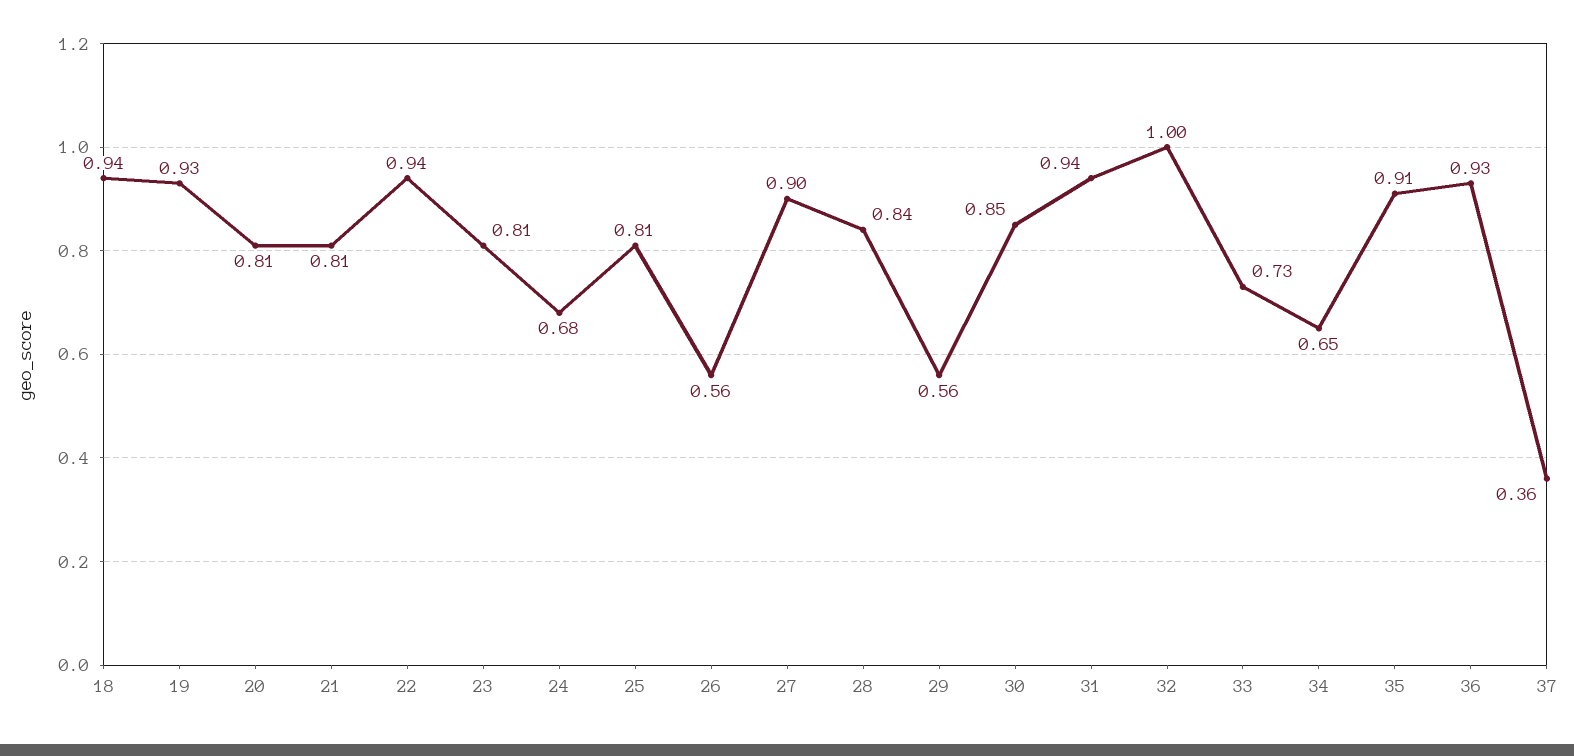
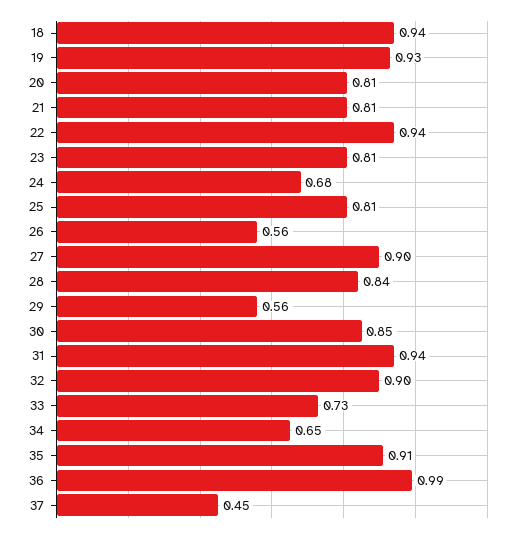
  {
    "18": 0.94,
    "19": 0.93,
    "20": 0.81,
    "21": 0.81,
    "22": 0.94,
    "23": 0.81,
    "24": 0.68,
    "25": 0.81,
    "26": 0.56,
    "27": 0.9,
    "28": 0.84,
    "29": 0.56,
    "30": 0.85,
    "31": 0.94,
-   "32": 1,
+   "32": 0.9,
    "33": 0.73,
    "34": 0.65,
    "35": 0.91,
-   "36": 0.93,
+   "36": 0.99,
-   "37": 0.36
+   "37": 0.45
  }

